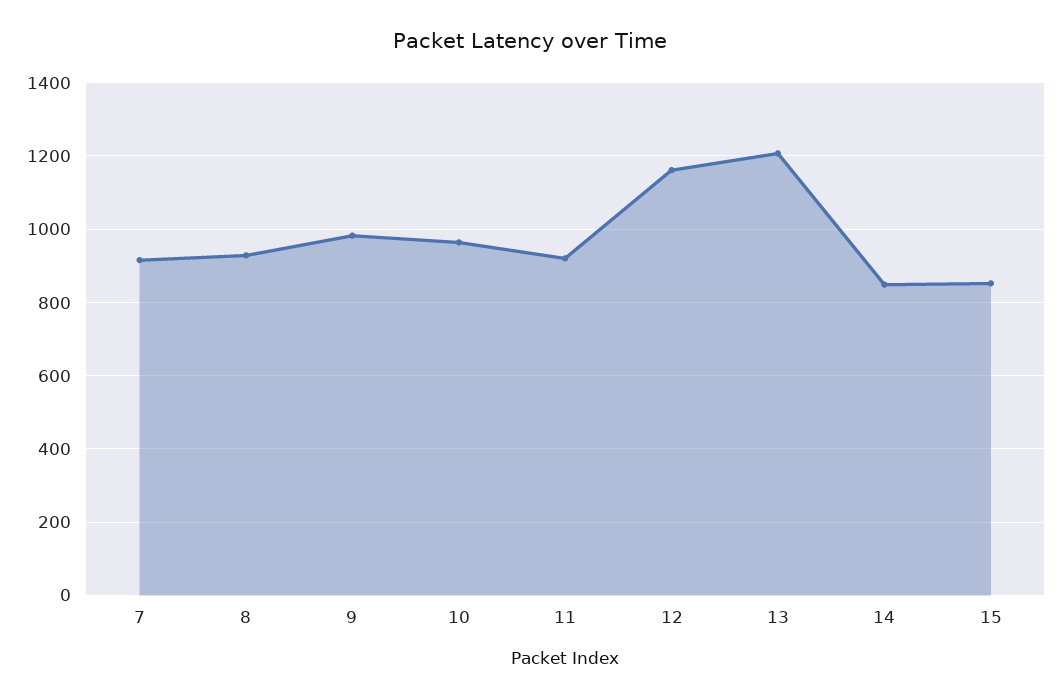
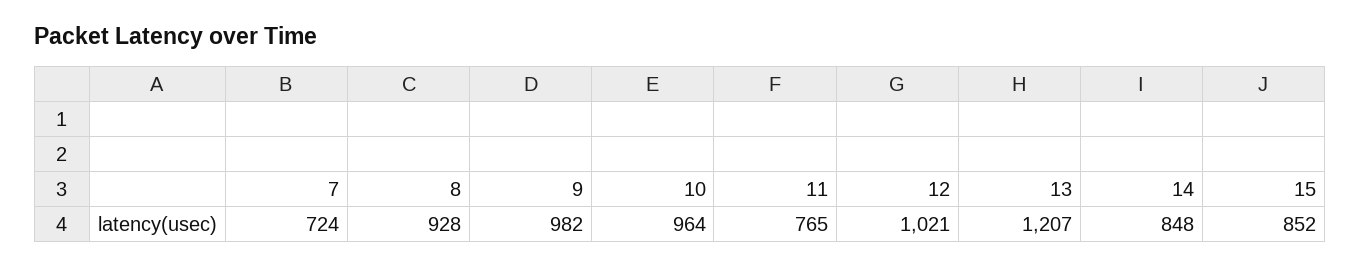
  {
-   "7": 920,
+   "7": 724,
    "8": 928,
    "9": 982,
    "10": 964,
-   "11": 920,
+   "11": 765,
-   "12": 1160,
+   "12": 1021,
    "13": 1207,
    "14": 848,
    "15": 852
  }

